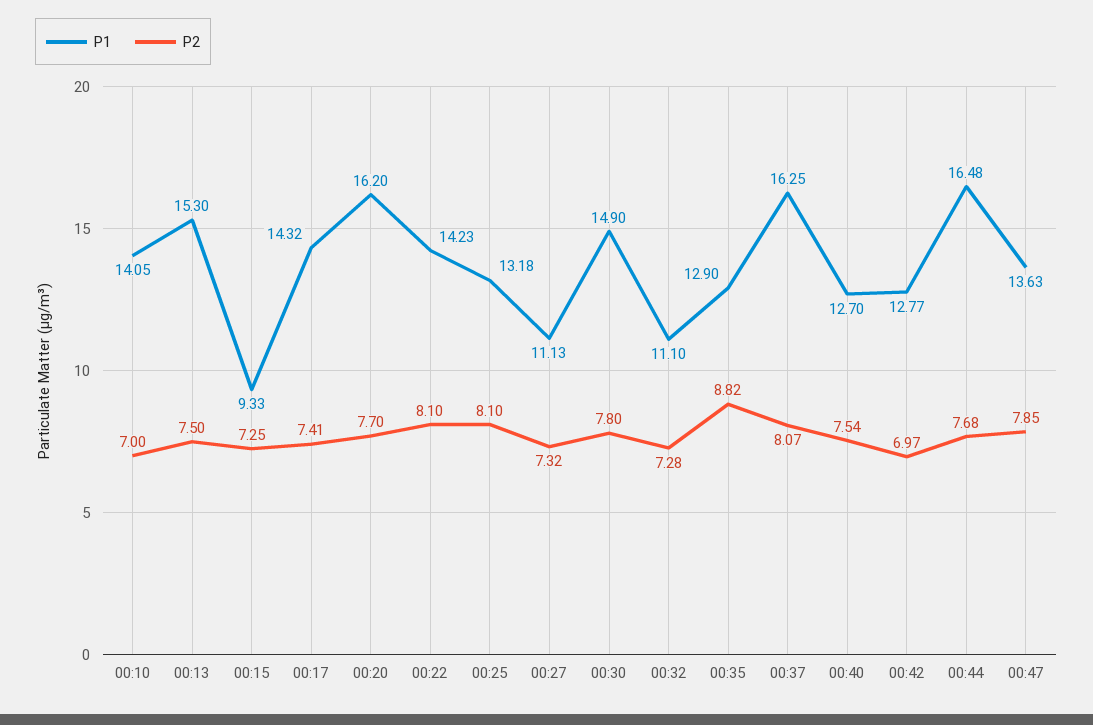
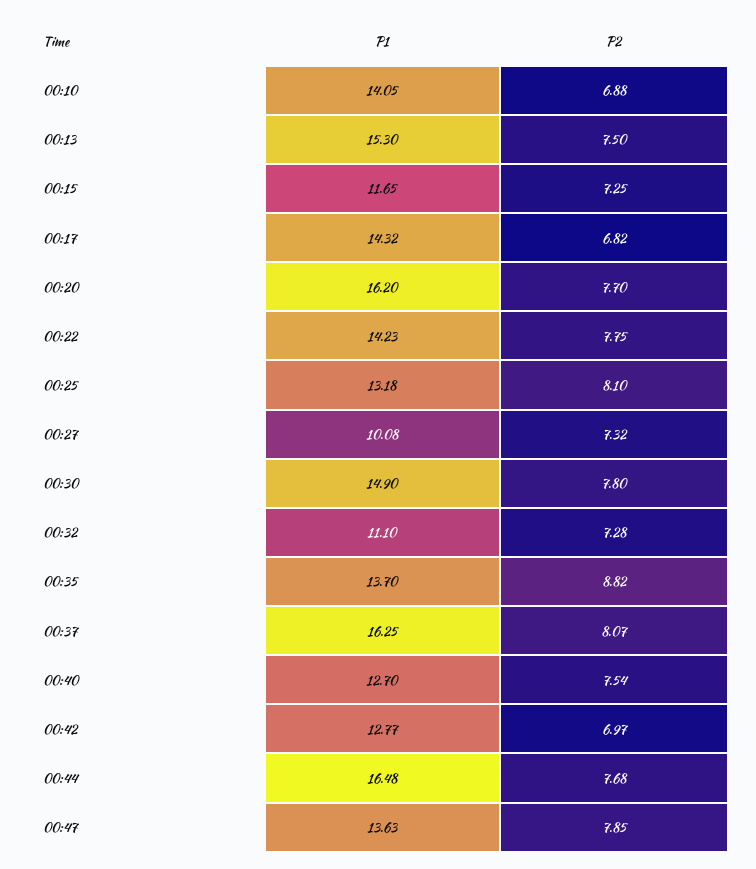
  {
    "P1": {
      "00:10": 14.05,
      "00:13": 15.3,
-     "00:15": 9.33,
+     "00:15": 11.65,
      "00:17": 14.32,
      "00:20": 16.2,
      "00:22": 14.23,
      "00:25": 13.18,
-     "00:27": 11.13,
+     "00:27": 10.08,
      "00:30": 14.9,
      "00:32": 11.1,
-     "00:35": 12.9,
+     "00:35": 13.7,
      "00:37": 16.25,
      "00:40": 12.7,
      "00:42": 12.77,
      "00:44": 16.48,
      "00:47": 13.63
    },
    "P2": {
-     "00:10": 7,
+     "00:10": 6.88,
      "00:13": 7.5,
      "00:15": 7.25,
-     "00:17": 7.41,
+     "00:17": 6.82,
      "00:20": 7.7,
-     "00:22": 8.1,
+     "00:22": 7.75,
      "00:25": 8.1,
      "00:27": 7.32,
      "00:30": 7.8,
      "00:32": 7.28,
      "00:35": 8.82,
      "00:37": 8.07,
      "00:40": 7.54,
      "00:42": 6.97,
      "00:44": 7.68,
      "00:47": 7.85
    }
  }

